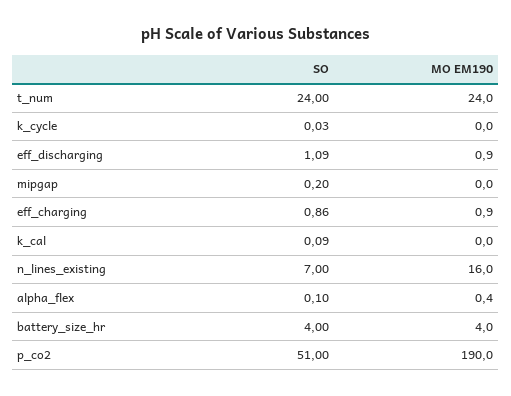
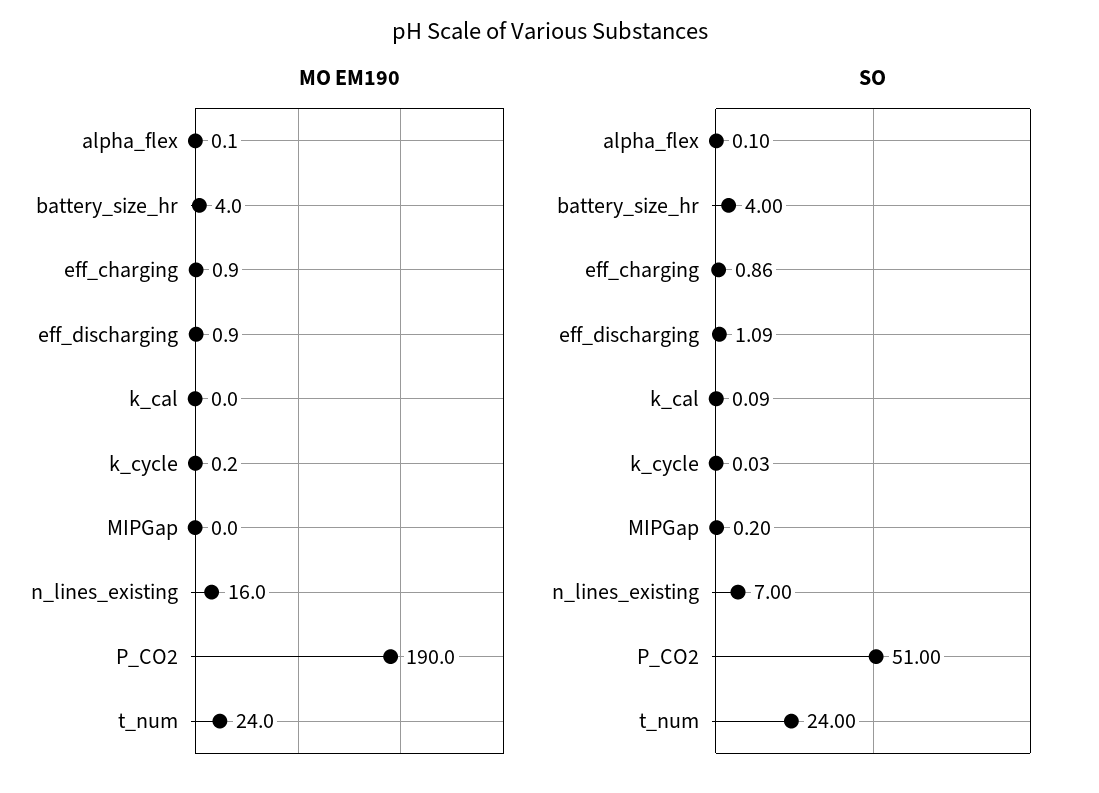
  {
    "SO": {
      "t_num": 24,
      "k_cycle": 0.03,
      "eff_discharging": 1.09,
      "mipgap": 0.2,
      "eff_charging": 0.86,
      "k_cal": 0.09,
      "n_lines_existing": 7,
      "alpha_flex": 0.1,
      "battery_size_hr": 4,
      "p_co2": 51
    },
    "MO EM190": {
      "t_num": 24,
-     "k_cycle": 0,
+     "k_cycle": 0.2,
      "eff_discharging": 0.9,
      "mipgap": 0,
      "eff_charging": 0.9,
      "k_cal": 0,
      "n_lines_existing": 16,
-     "alpha_flex": 0.4,
+     "alpha_flex": 0.1,
      "battery_size_hr": 4,
      "p_co2": 190
    }
  }

